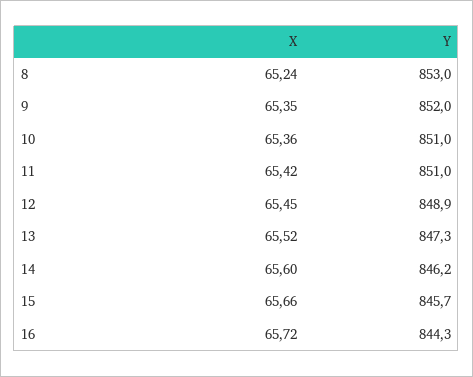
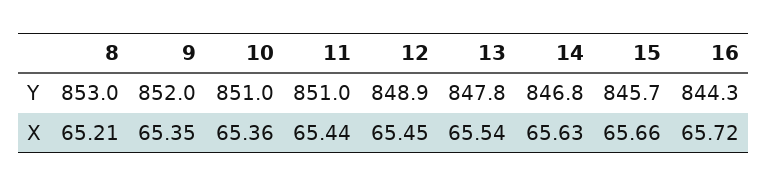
  {
    "X": {
-     "8": 65.24,
+     "8": 65.21,
      "9": 65.35,
      "10": 65.36,
-     "11": 65.42,
+     "11": 65.44,
      "12": 65.45,
-     "13": 65.52,
+     "13": 65.54,
-     "14": 65.6,
+     "14": 65.63,
      "15": 65.66,
      "16": 65.72
    },
    "Y": {
      "8": 853,
      "9": 852,
      "10": 851,
      "11": 851,
      "12": 848.9,
-     "13": 847.3,
+     "13": 847.8,
-     "14": 846.2,
+     "14": 846.8,
      "15": 845.7,
      "16": 844.3
    }
  }

